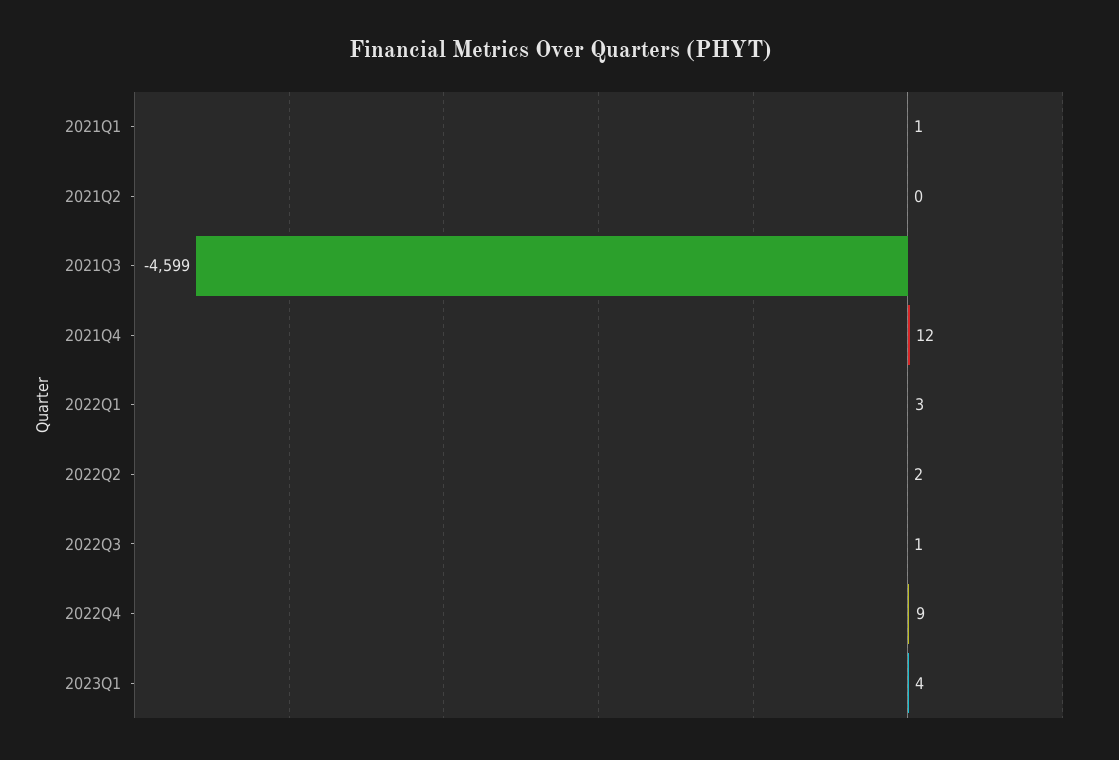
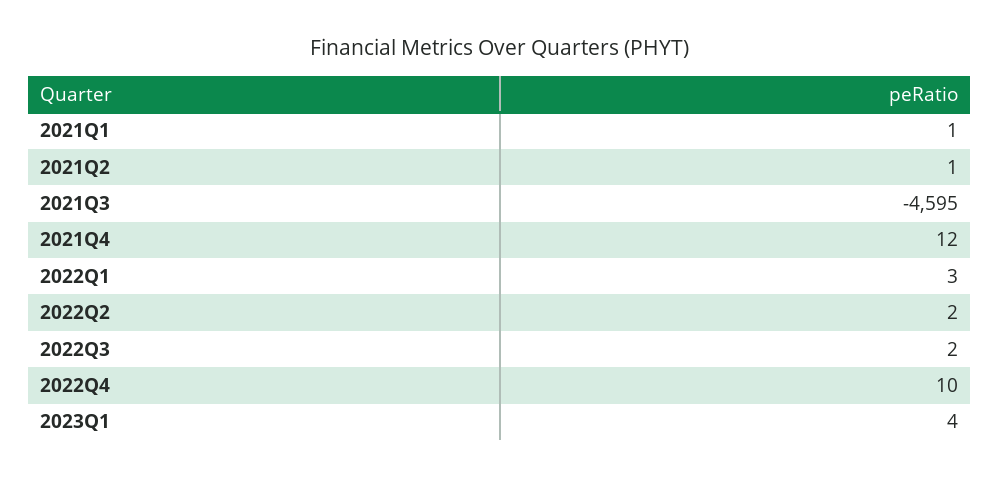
  {
    "2021Q1": 1,
-   "2021Q2": 0,
+   "2021Q2": 1,
-   "2021Q3": -4599,
+   "2021Q3": -4595,
    "2021Q4": 12,
    "2022Q1": 3,
    "2022Q2": 2,
-   "2022Q3": 1,
+   "2022Q3": 2,
-   "2022Q4": 9,
+   "2022Q4": 10,
    "2023Q1": 4
  }

